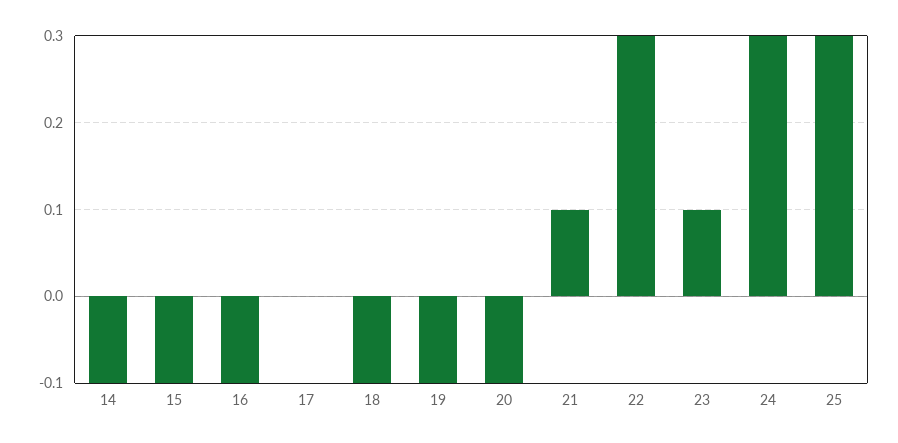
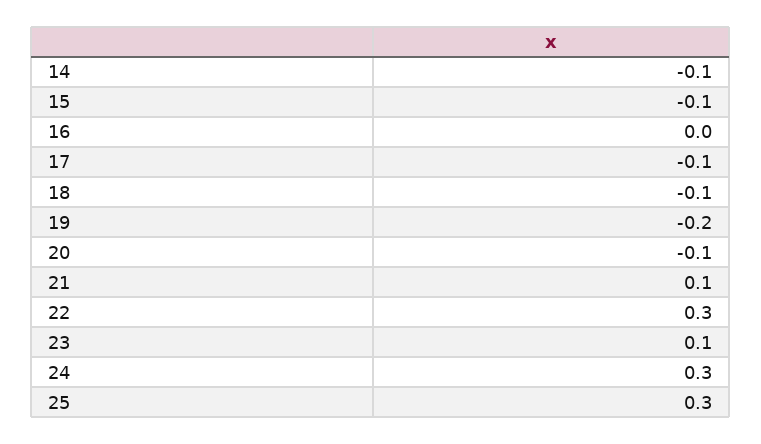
  {
    "14": -0.1,
    "15": -0.1,
-   "16": -0.1,
+   "16": 0,
-   "17": 0,
+   "17": -0.1,
    "18": -0.1,
-   "19": -0.1,
+   "19": -0.2,
    "20": -0.1,
    "21": 0.1,
    "22": 0.3,
    "23": 0.1,
    "24": 0.3,
    "25": 0.3
  }

